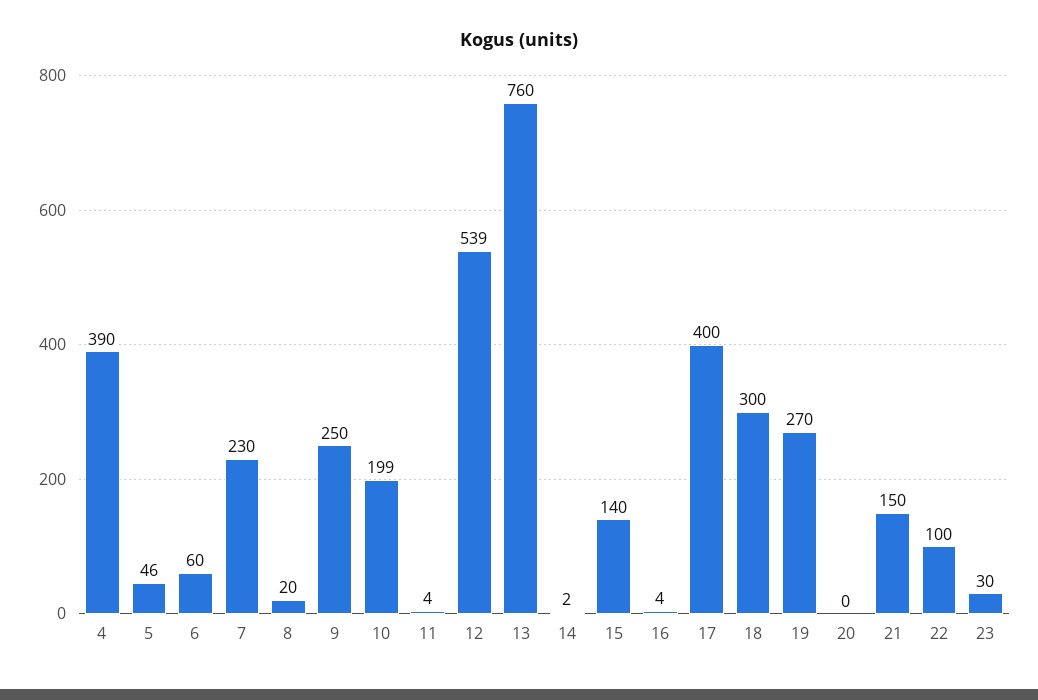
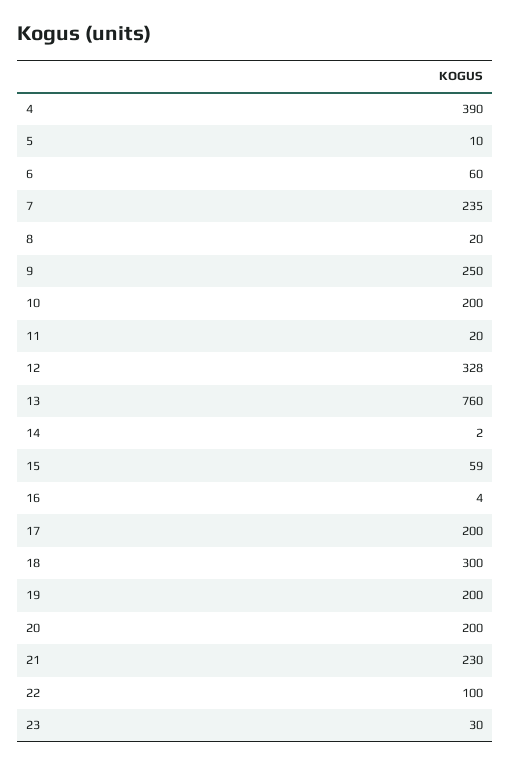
  {
    "4": 390,
-   "5": 46,
+   "5": 10,
    "6": 60,
-   "7": 230,
+   "7": 235,
    "8": 20,
    "9": 250,
-   "10": 199,
+   "10": 200,
-   "11": 4,
+   "11": 20,
-   "12": 539,
+   "12": 328,
    "13": 760,
    "14": 2,
-   "15": 140,
+   "15": 59,
    "16": 4,
-   "17": 400,
+   "17": 200,
    "18": 300,
-   "19": 270,
+   "19": 200,
-   "20": 0,
+   "20": 200,
-   "21": 150,
+   "21": 230,
    "22": 100,
    "23": 30
  }

